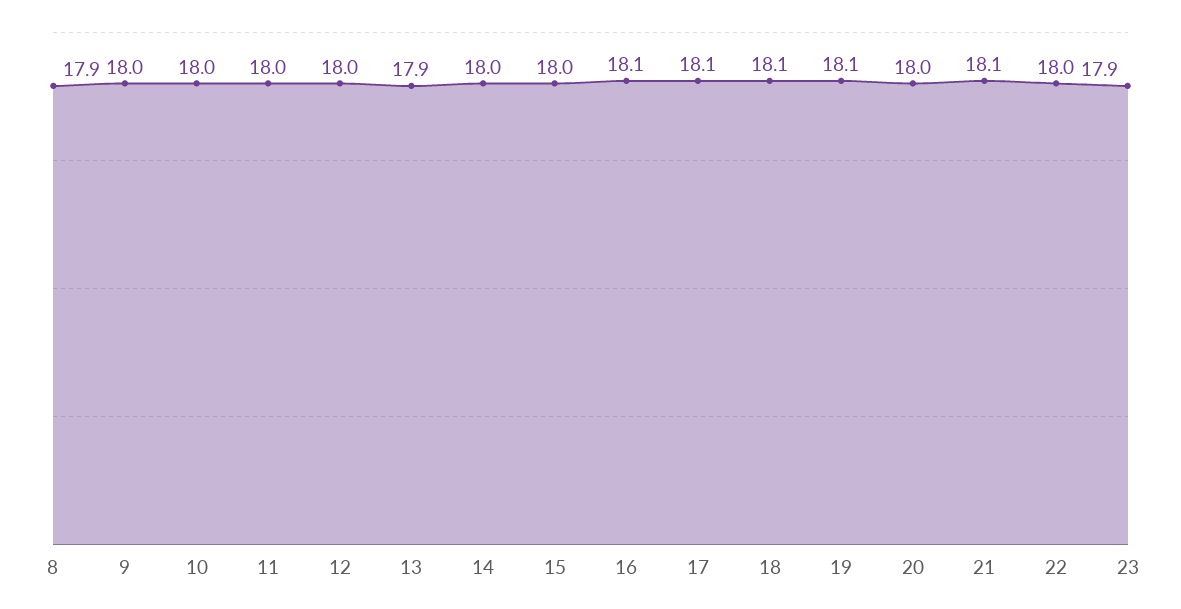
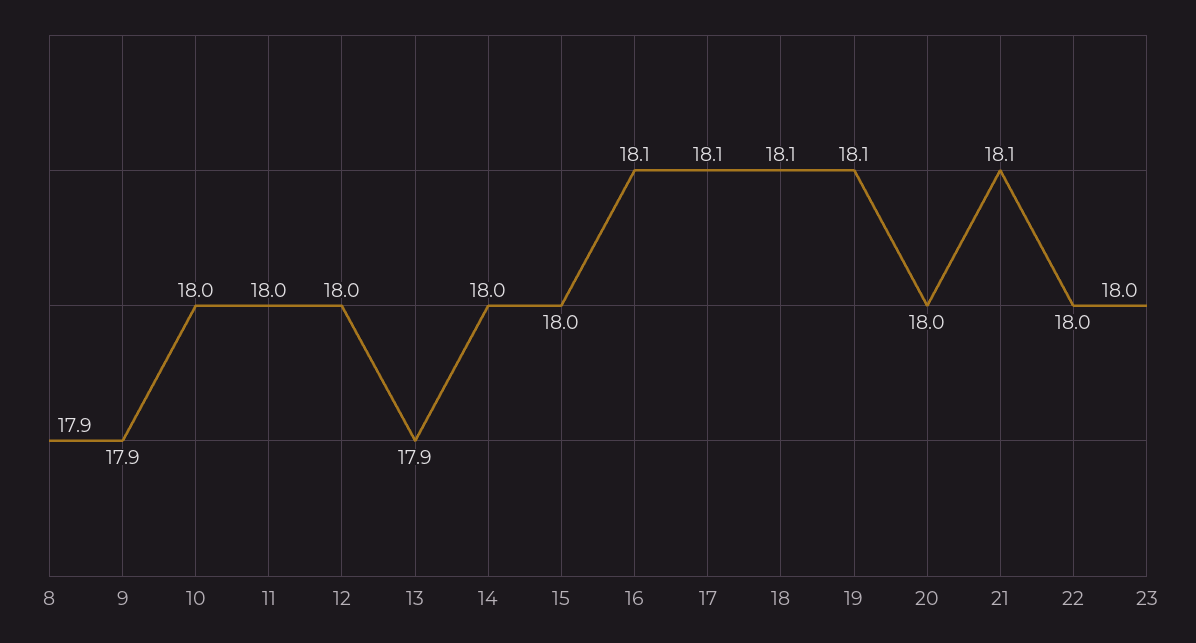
  {
    "8": 17.9,
-   "9": 18,
+   "9": 17.9,
    "10": 18,
    "11": 18,
    "12": 18,
    "13": 17.9,
    "14": 18,
    "15": 18,
    "16": 18.1,
    "17": 18.1,
    "18": 18.1,
    "19": 18.1,
    "20": 18,
    "21": 18.1,
    "22": 18,
-   "23": 17.9
+   "23": 18
  }

